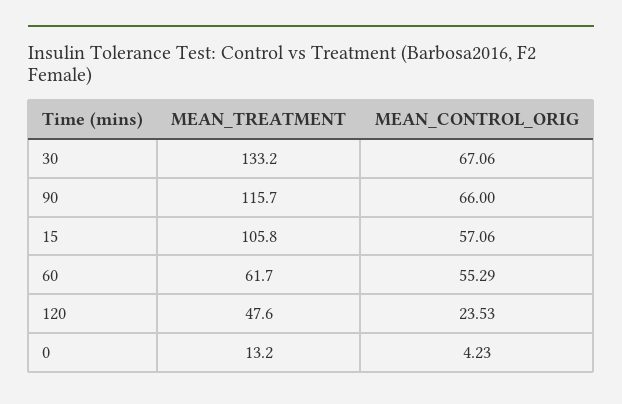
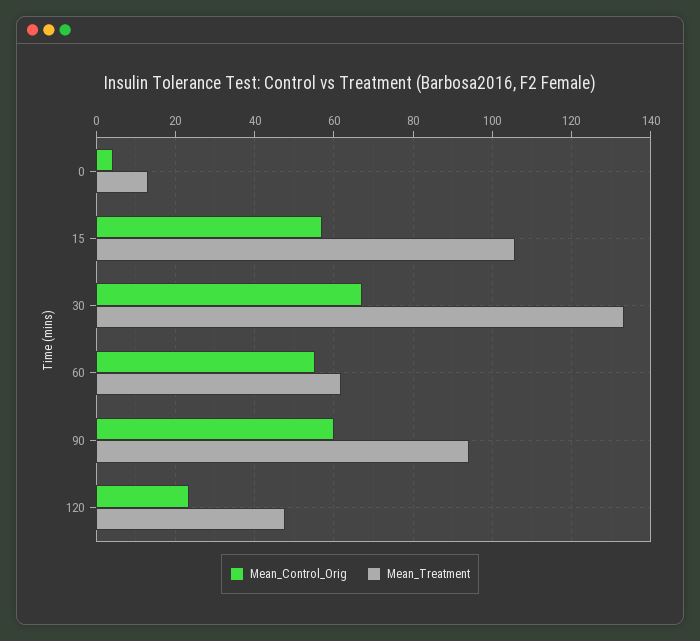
  {
    "MEAN_TREATMENT": {
      "30": 133.2,
-     "90": 115.7,
+     "90": 94,
      "15": 105.8,
      "60": 61.7,
      "120": 47.6,
      "0": 13.2
    },
    "MEAN_CONTROL_ORIG": {
      "30": 67.06,
-     "90": 66,
+     "90": 60,
      "15": 57.06,
      "60": 55.29,
      "120": 23.53,
      "0": 4.23
    }
  }

